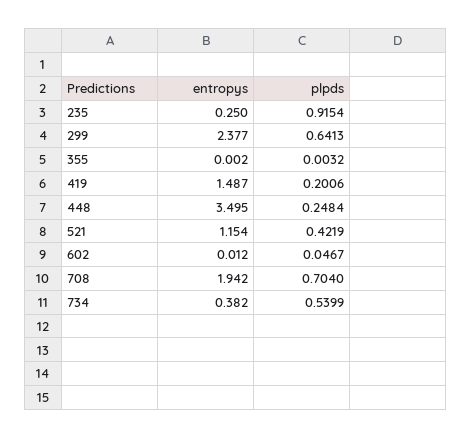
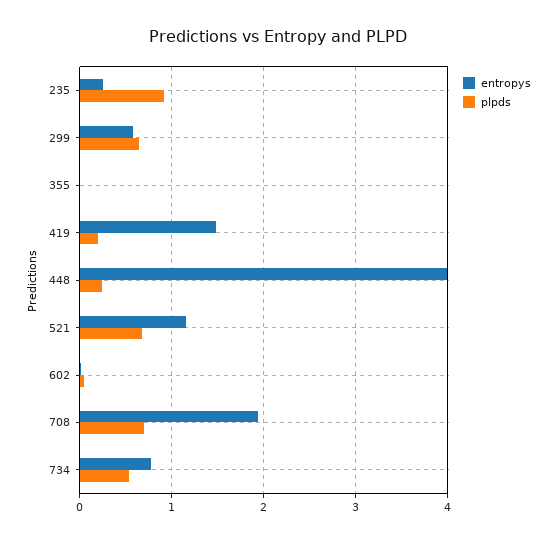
  {
    "entropys": {
      "235": 0.25,
-     "299": 2.377,
+     "299": 0.6,
      "355": 0.002,
      "419": 1.487,
-     "448": 3.495,
+     "448": 4,
      "521": 1.154,
      "602": 0.012,
      "708": 1.942,
-     "734": 0.382
+     "734": 0.8
    },
    "plpds": {
      "235": 0.9154,
      "299": 0.6413,
      "355": 0.0032,
      "419": 0.2006,
      "448": 0.2484,
-     "521": 0.4219,
+     "521": 0.7,
      "602": 0.0467,
      "708": 0.704,
      "734": 0.5399
    }
  }

